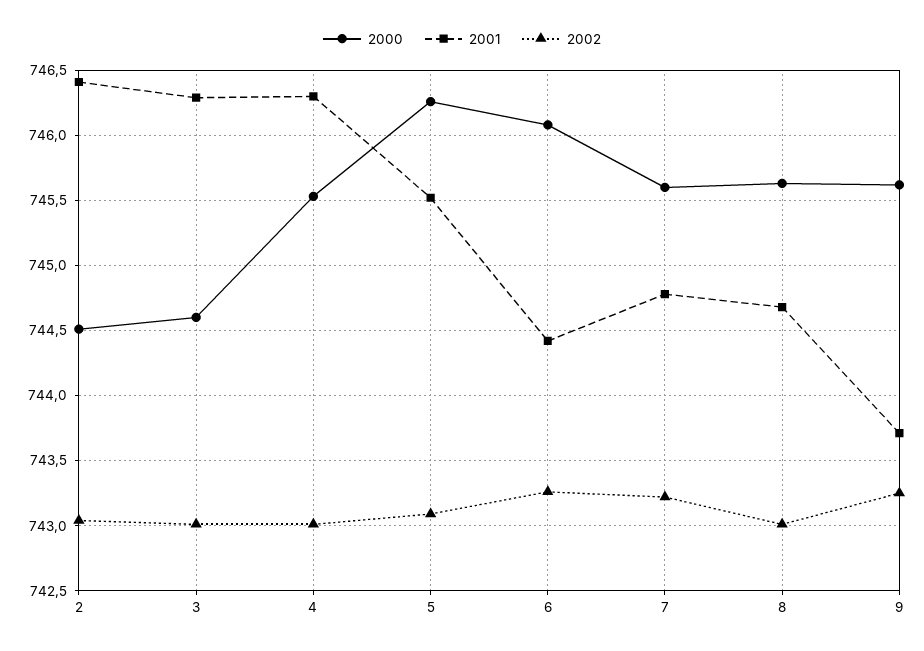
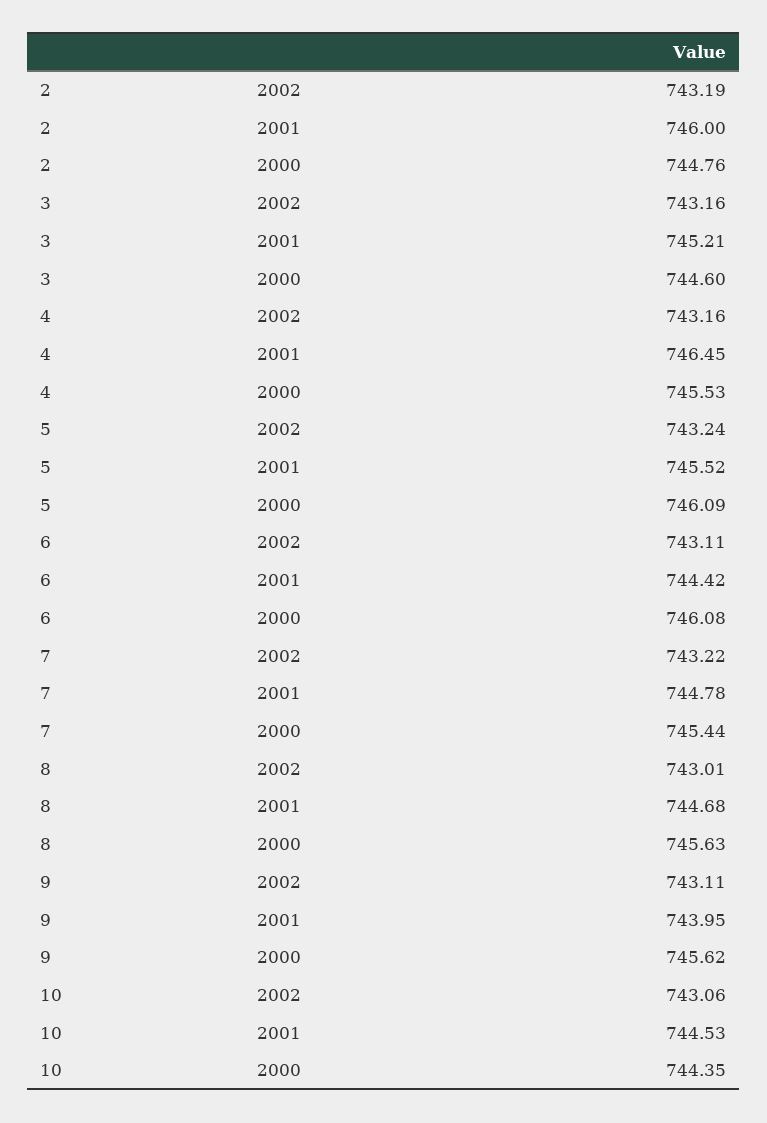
  {
    "2000": {
-     "2": 744.5,
+     "2": 744.76,
      "3": 744.6,
      "4": 745.53,
-     "5": 746.25,
+     "5": 746.09,
      "6": 746.08,
-     "7": 745.6,
+     "7": 745.44,
      "8": 745.63,
-     "9": 745.62
+     "9": 745.62,
+     "10": 744.35
    },
    "2001": {
-     "2": 746.4,
+     "2": 746,
-     "3": 746.3,
+     "3": 745.21,
-     "4": 746.3,
+     "4": 746.45,
      "5": 745.52,
      "6": 744.42,
      "7": 744.78,
      "8": 744.68,
-     "9": 743.7
+     "9": 743.95,
+     "10": 744.53
    },
    "2002": {
-     "2": 743.05,
+     "2": 743.19,
-     "3": 743,
+     "3": 743.16,
-     "4": 743,
+     "4": 743.16,
-     "5": 743.1,
+     "5": 743.24,
-     "6": 743.25,
+     "6": 743.11,
      "7": 743.22,
      "8": 743.01,
-     "9": 743.25
+     "9": 743.11,
+     "10": 743.06
    }
  }

